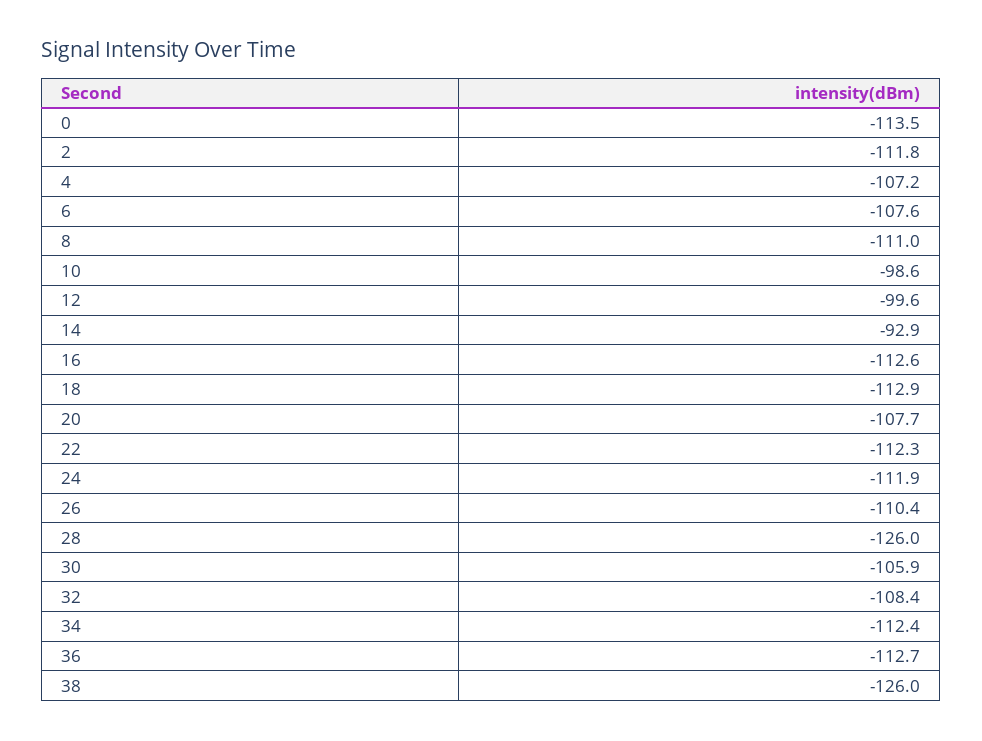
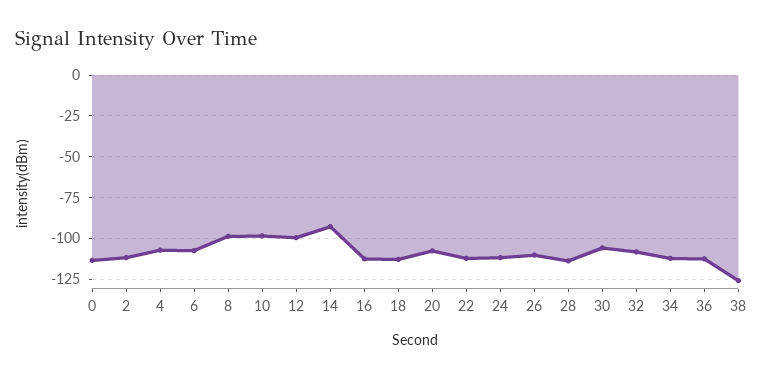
  {
    "0": -113.5,
    "2": -111.8,
    "4": -107.2,
    "6": -107.6,
-   "8": -111,
+   "8": -100,
    "10": -98.6,
    "12": -99.6,
    "14": -92.9,
    "16": -112.6,
    "18": -112.9,
    "20": -107.7,
    "22": -112.3,
    "24": -111.9,
    "26": -110.4,
-   "28": -126,
+   "28": -115,
    "30": -105.9,
    "32": -108.4,
    "34": -112.4,
    "36": -112.7,
    "38": -126
  }

